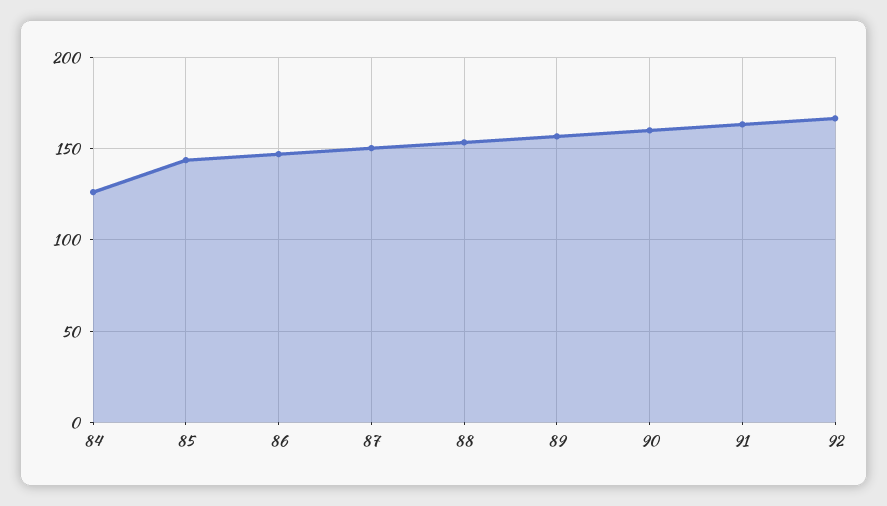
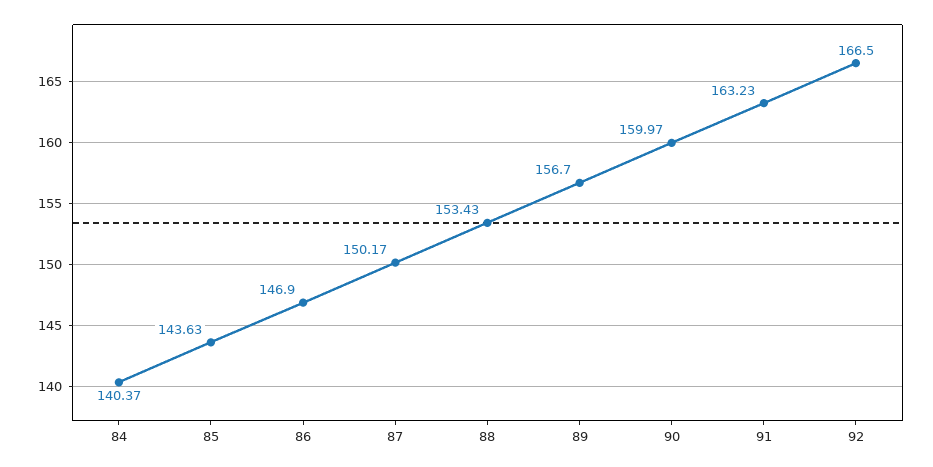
  {
-   "84": 125,
+   "84": 140.37,
    "85": 143.63,
    "86": 146.9,
    "87": 150.17,
    "88": 153.43,
    "89": 156.7,
    "90": 159.97,
    "91": 163.23,
    "92": 166.5
  }

